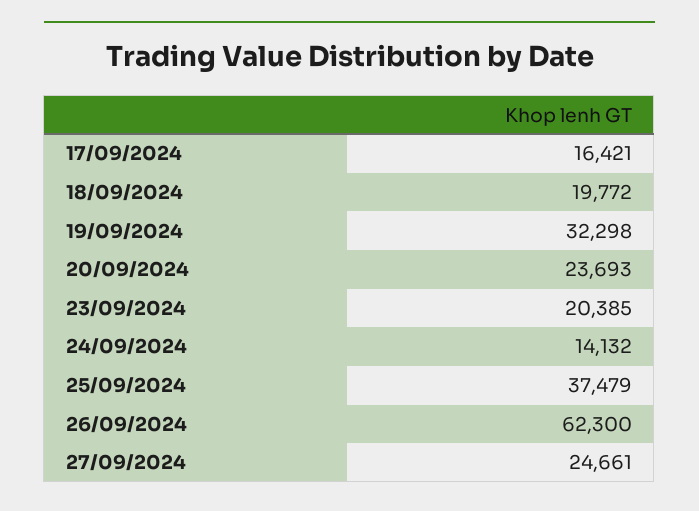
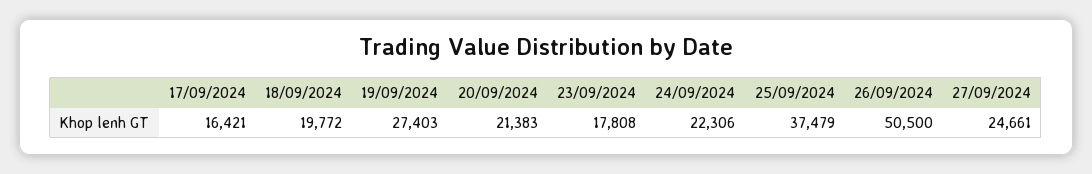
  {
    "17/09/2024": 16421,
    "18/09/2024": 19772,
-   "19/09/2024": 32298,
+   "19/09/2024": 27403,
-   "20/09/2024": 23693,
+   "20/09/2024": 21383,
-   "23/09/2024": 20385,
+   "23/09/2024": 17808,
-   "24/09/2024": 14132,
+   "24/09/2024": 22306,
    "25/09/2024": 37479,
-   "26/09/2024": 62300,
+   "26/09/2024": 50500,
    "27/09/2024": 24661
  }

